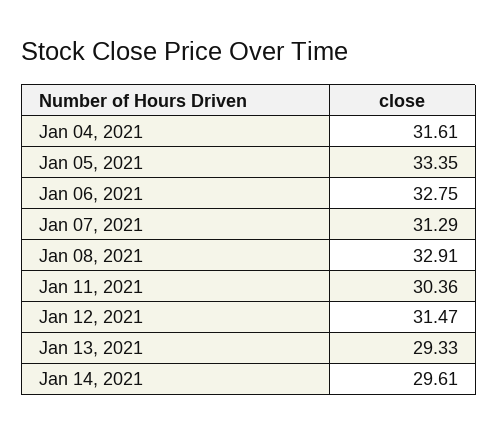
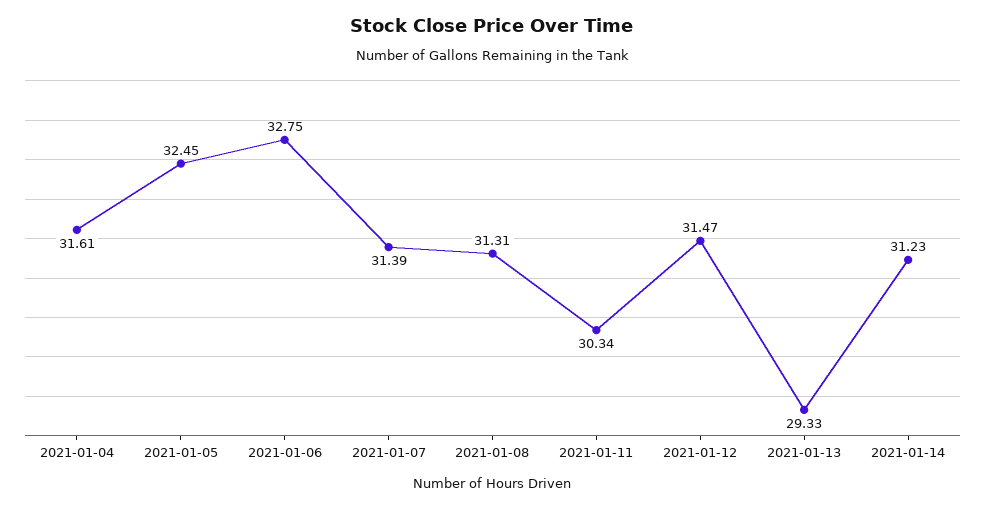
  {
    "Jan 04, 2021": 31.61,
-   "Jan 05, 2021": 33.35,
+   "Jan 05, 2021": 32.45,
    "Jan 06, 2021": 32.75,
-   "Jan 07, 2021": 31.29,
+   "Jan 07, 2021": 31.39,
-   "Jan 08, 2021": 32.91,
+   "Jan 08, 2021": 31.31,
-   "Jan 11, 2021": 30.36,
+   "Jan 11, 2021": 30.34,
    "Jan 12, 2021": 31.47,
    "Jan 13, 2021": 29.33,
-   "Jan 14, 2021": 29.61
+   "Jan 14, 2021": 31.23
  }

